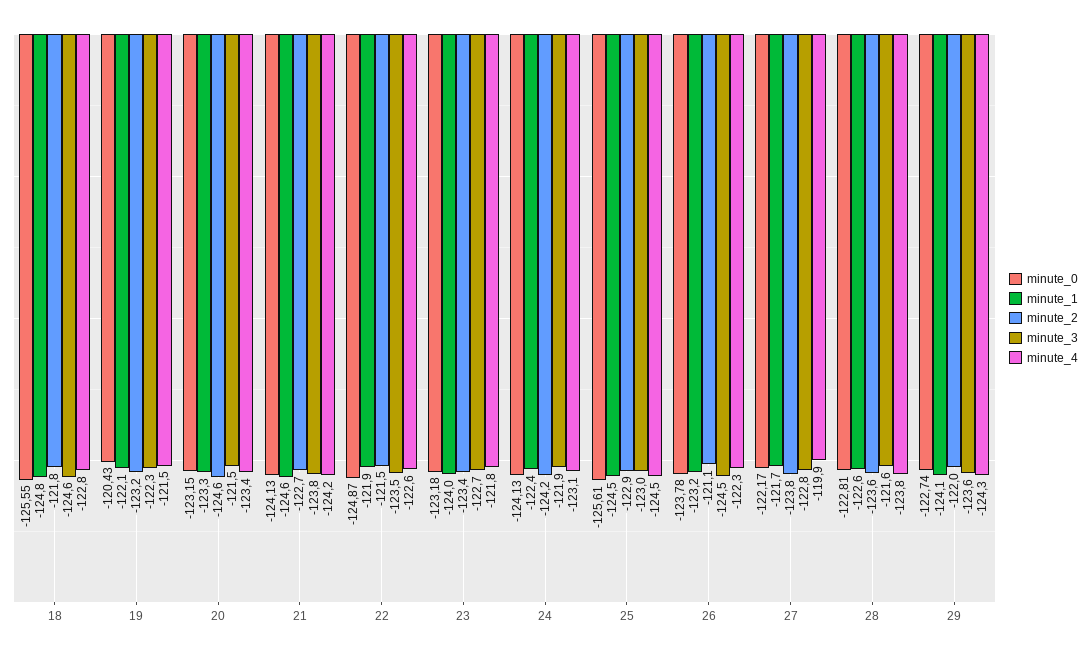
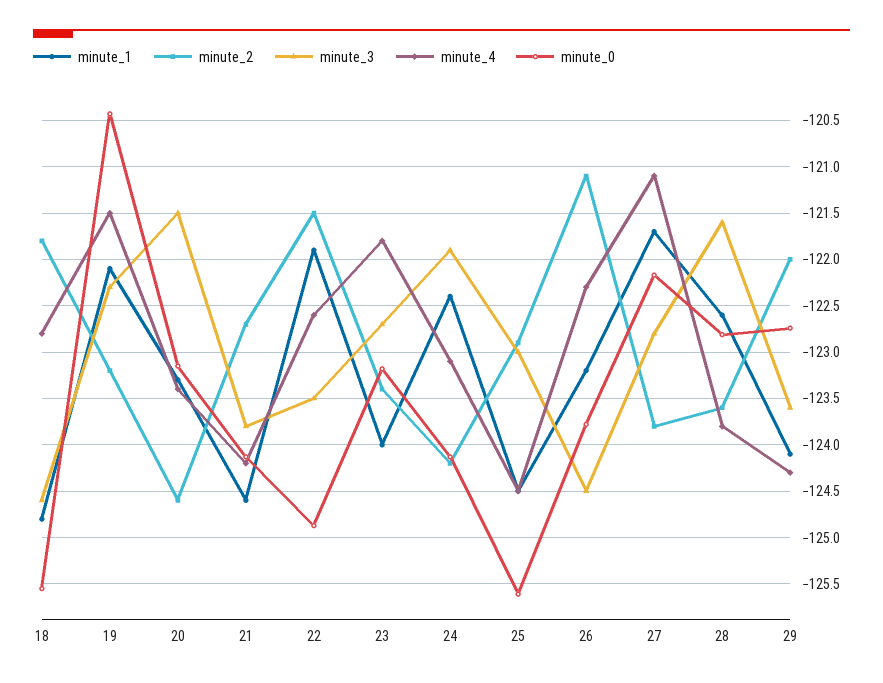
  {
    "minute_0": {
      "18": -125.55,
      "19": -120.43,
      "20": -123.15,
      "21": -124.13,
      "22": -124.87,
      "23": -123.18,
      "24": -124.13,
      "25": -125.61,
      "26": -123.78,
      "27": -122.17,
      "28": -122.81,
      "29": -122.74
    },
    "minute_1": {
      "18": -124.8,
      "19": -122.1,
      "20": -123.3,
      "21": -124.6,
      "22": -121.9,
      "23": -124,
      "24": -122.4,
      "25": -124.5,
      "26": -123.2,
      "27": -121.7,
      "28": -122.6,
      "29": -124.1
    },
    "minute_2": {
      "18": -121.8,
      "19": -123.2,
      "20": -124.6,
      "21": -122.7,
      "22": -121.5,
      "23": -123.4,
      "24": -124.2,
      "25": -122.9,
      "26": -121.1,
      "27": -123.8,
      "28": -123.6,
      "29": -122
    },
    "minute_3": {
      "18": -124.6,
      "19": -122.3,
      "20": -121.5,
      "21": -123.8,
      "22": -123.5,
      "23": -122.7,
      "24": -121.9,
      "25": -123,
      "26": -124.5,
      "27": -122.8,
      "28": -121.6,
      "29": -123.6
    },
    "minute_4": {
      "18": -122.8,
      "19": -121.5,
      "20": -123.4,
      "21": -124.2,
      "22": -122.6,
      "23": -121.8,
      "24": -123.1,
      "25": -124.5,
      "26": -122.3,
-     "27": -119.9,
+     "27": -121.1,
      "28": -123.8,
      "29": -124.3
    }
  }

